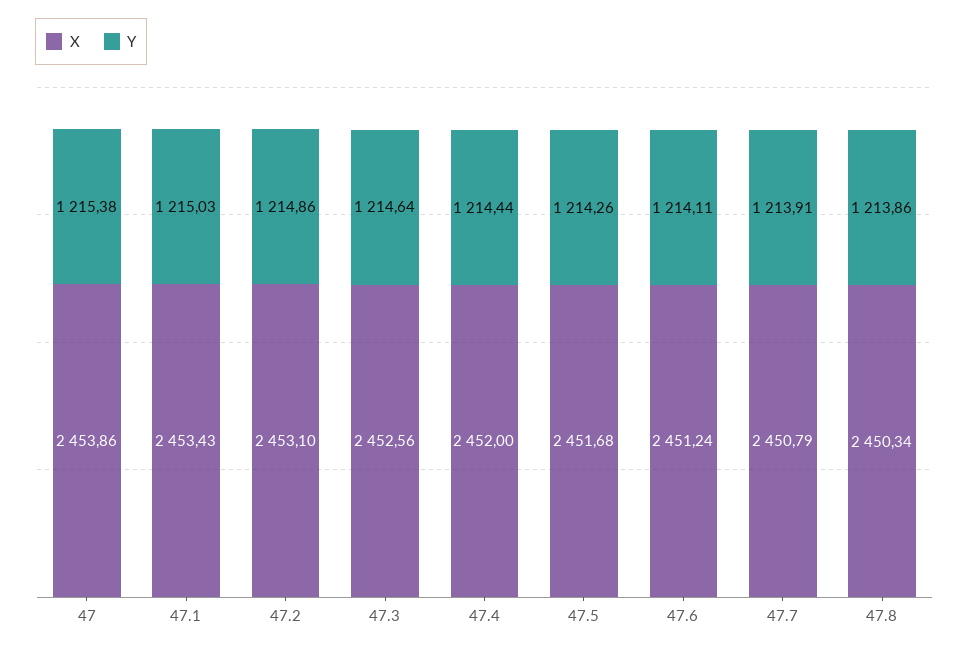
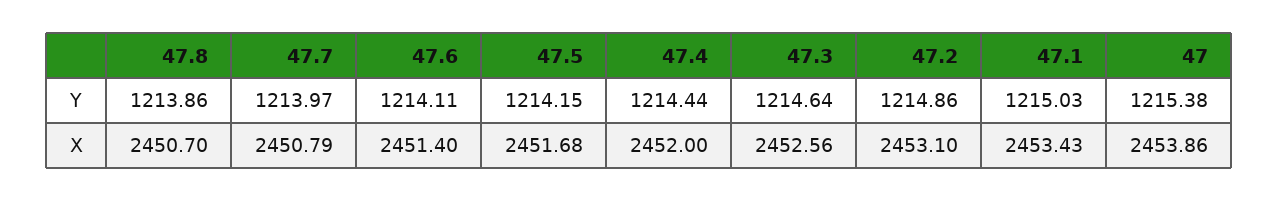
  {
    "X": {
      "47": 2453.86,
      "47.1": 2453.43,
      "47.2": 2453.1,
      "47.3": 2452.56,
      "47.4": 2452,
      "47.5": 2451.68,
-     "47.6": 2451.24,
+     "47.6": 2451.4,
      "47.7": 2450.79,
-     "47.8": 2450.34
+     "47.8": 2450.7
    },
    "Y": {
      "47": 1215.38,
      "47.1": 1215.03,
      "47.2": 1214.86,
      "47.3": 1214.64,
      "47.4": 1214.44,
-     "47.5": 1214.26,
+     "47.5": 1214.15,
      "47.6": 1214.11,
-     "47.7": 1213.91,
+     "47.7": 1213.97,
      "47.8": 1213.86
    }
  }

